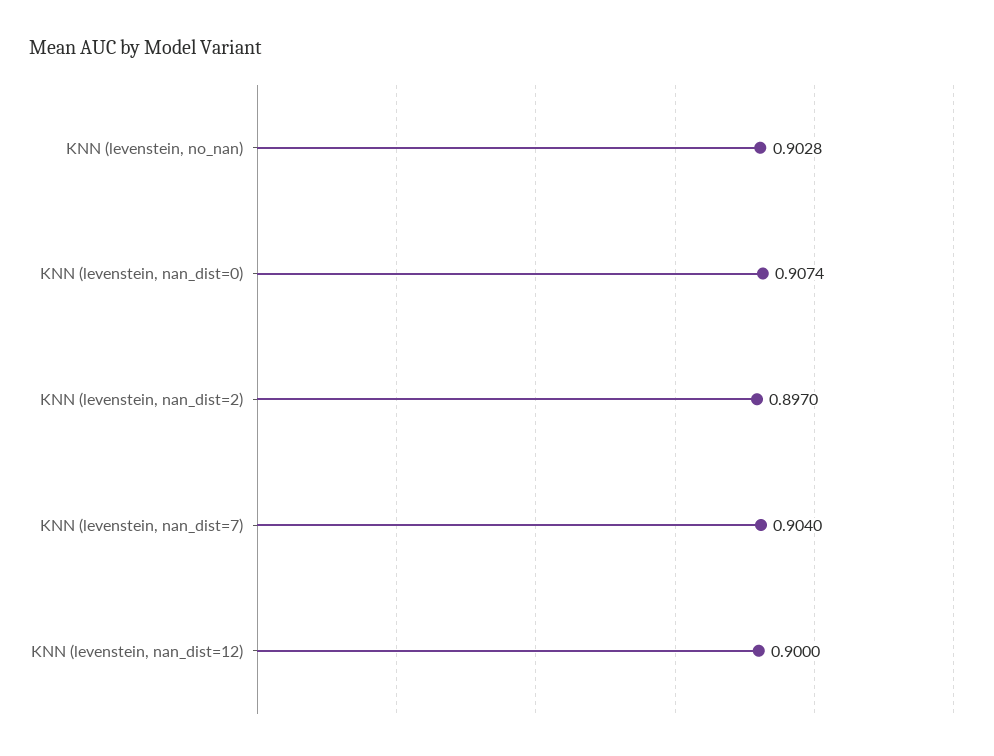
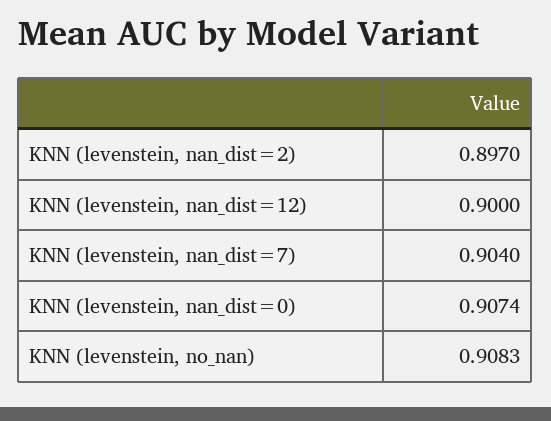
  {
-   "KNN (levenstein, no_nan)": 0.9028,
+   "KNN (levenstein, no_nan)": 0.9083,
    "KNN (levenstein, nan_dist=0)": 0.9074,
    "KNN (levenstein, nan_dist=2)": 0.897,
    "KNN (levenstein, nan_dist=7)": 0.904,
    "KNN (levenstein, nan_dist=12)": 0.9
  }

